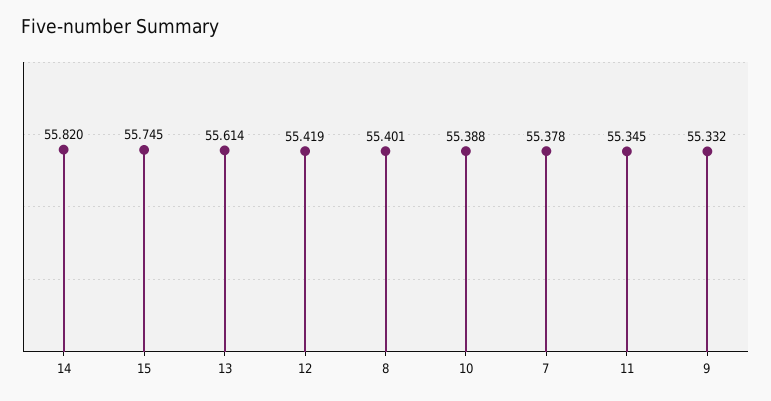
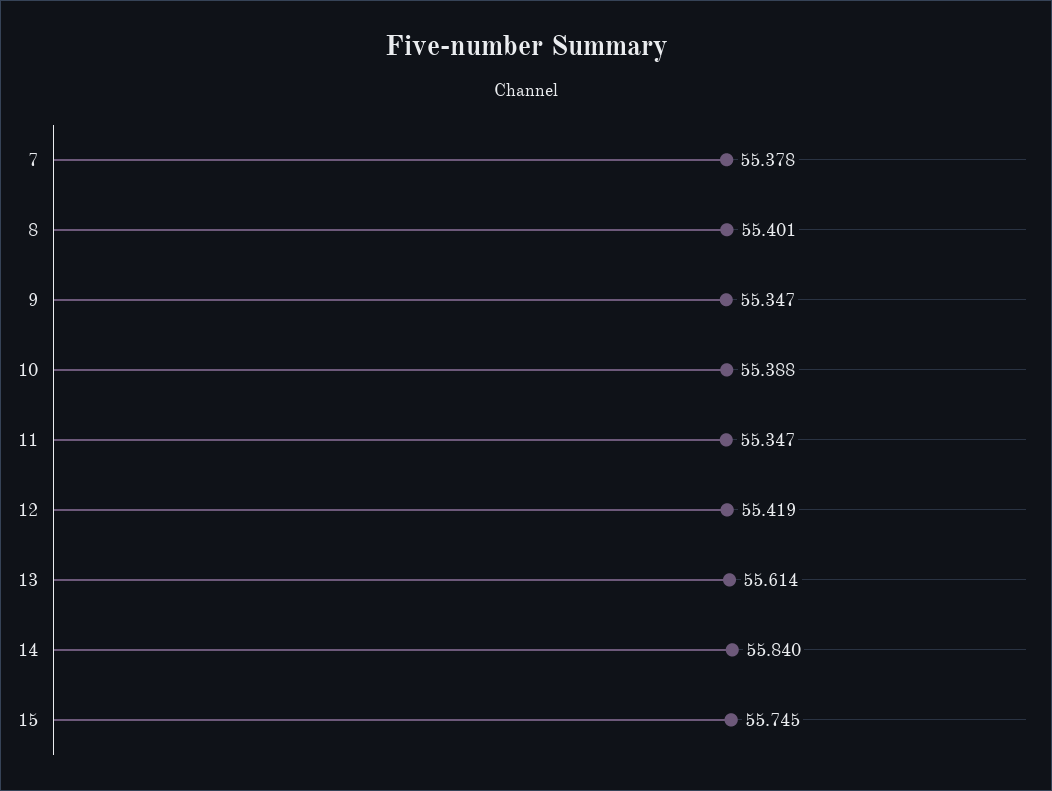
  {
-   "14": 55.82,
+   "14": 55.84,
    "15": 55.745,
    "13": 55.614,
    "12": 55.419,
    "8": 55.401,
    "10": 55.388,
    "7": 55.378,
-   "11": 55.345,
+   "11": 55.347,
-   "9": 55.332
+   "9": 55.347
  }

